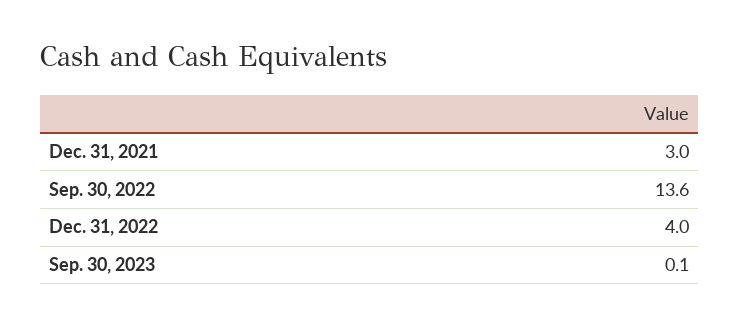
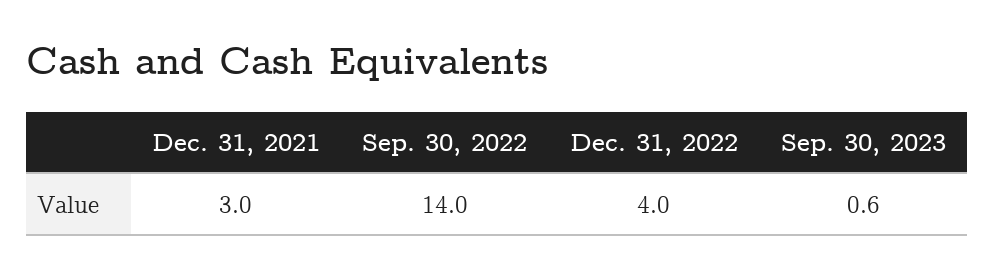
  {
    "Dec. 31, 2021": 3,
-   "Sep. 30, 2022": 13.6,
+   "Sep. 30, 2022": 14,
    "Dec. 31, 2022": 4,
-   "Sep. 30, 2023": 0.1
+   "Sep. 30, 2023": 0.6
  }

